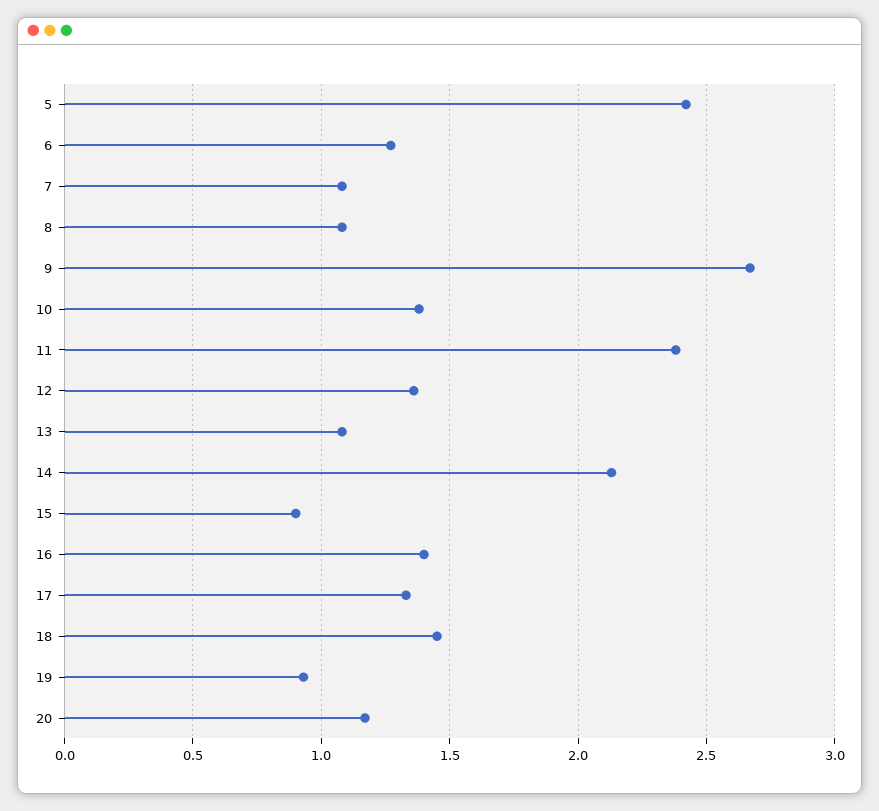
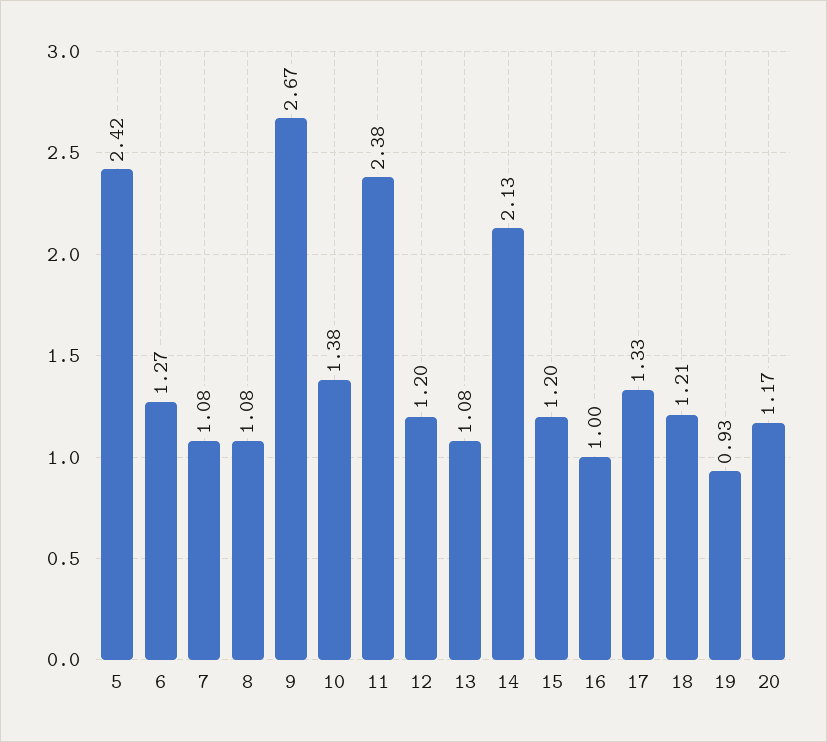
  {
    "5": 2.42,
    "6": 1.27,
    "7": 1.08,
    "8": 1.08,
    "9": 2.67,
    "10": 1.38,
    "11": 2.38,
-   "12": 1.35,
+   "12": 1.2,
    "13": 1.08,
    "14": 2.13,
-   "15": 0.9,
+   "15": 1.2,
-   "16": 1.4,
+   "16": 1,
    "17": 1.33,
-   "18": 1.45,
+   "18": 1.21,
    "19": 0.93,
    "20": 1.17
  }

